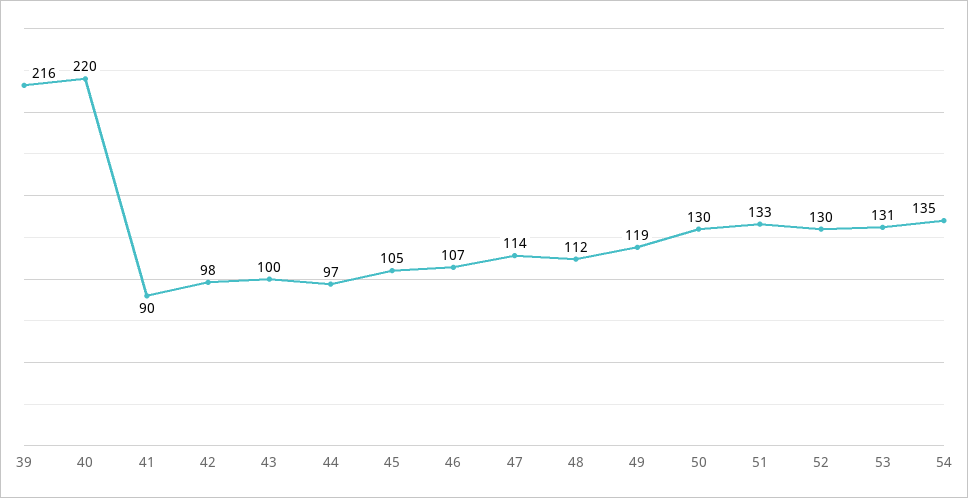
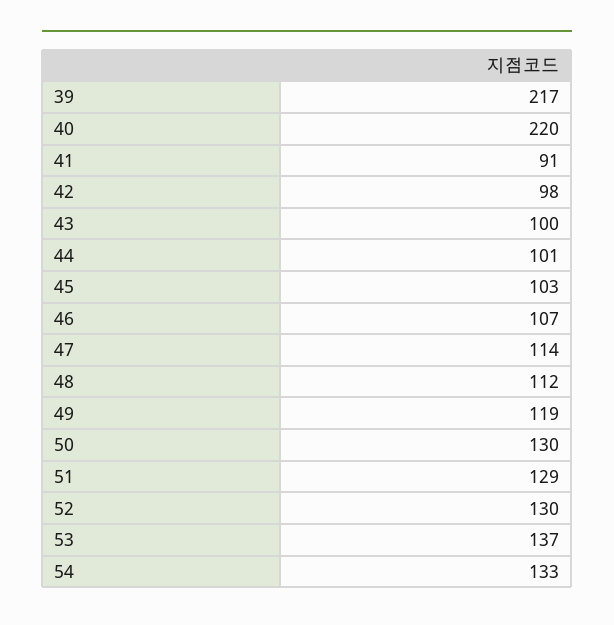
  {
-   "39": 216,
+   "39": 217,
    "40": 220,
-   "41": 90,
+   "41": 91,
    "42": 98,
    "43": 100,
-   "44": 97,
+   "44": 101,
-   "45": 105,
+   "45": 103,
    "46": 107,
    "47": 114,
    "48": 112,
    "49": 119,
    "50": 130,
-   "51": 133,
+   "51": 129,
    "52": 130,
-   "53": 131,
+   "53": 137,
-   "54": 135
+   "54": 133
  }

